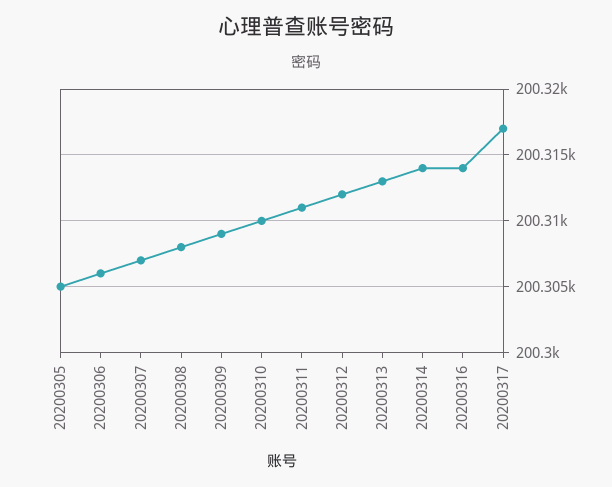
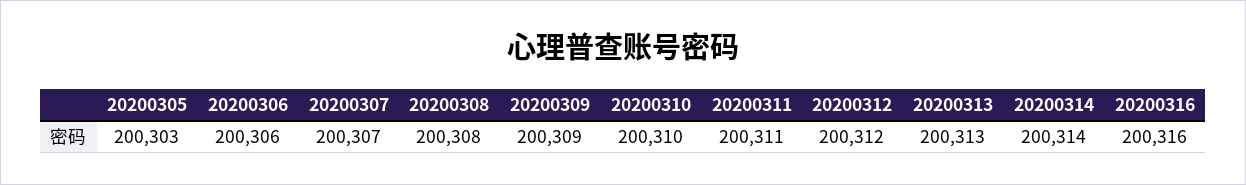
  {
-   "20200305": 200305,
+   "20200305": 200303,
    "20200306": 200306,
    "20200307": 200307,
    "20200308": 200308,
    "20200309": 200309,
    "20200310": 200310,
    "20200311": 200311,
    "20200312": 200312,
    "20200313": 200313,
    "20200314": 200314,
-   "20200316": 200314,
+   "20200316": 200316
-   "20200317": 200317
  }

